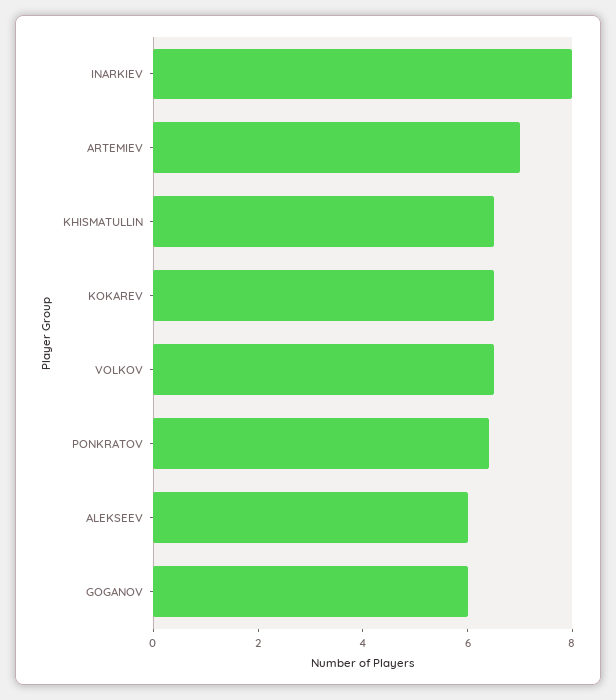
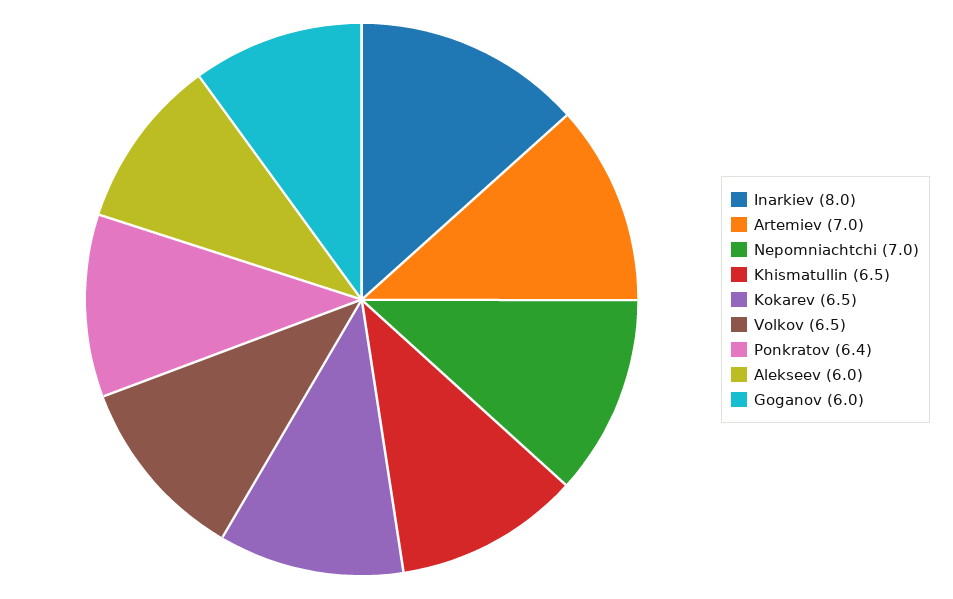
  {
    "INARKIEV": 8,
    "ARTEMIEV": 7,
    "KHISMATULLIN": 6.5,
    "KOKAREV": 6.5,
    "VOLKOV": 6.5,
    "PONKRATOV": 6.4,
    "ALEKSEEV": 6,
-   "GOGANOV": 6
+   "GOGANOV": 6,
+   "Nepomniachtchi": 7
  }

